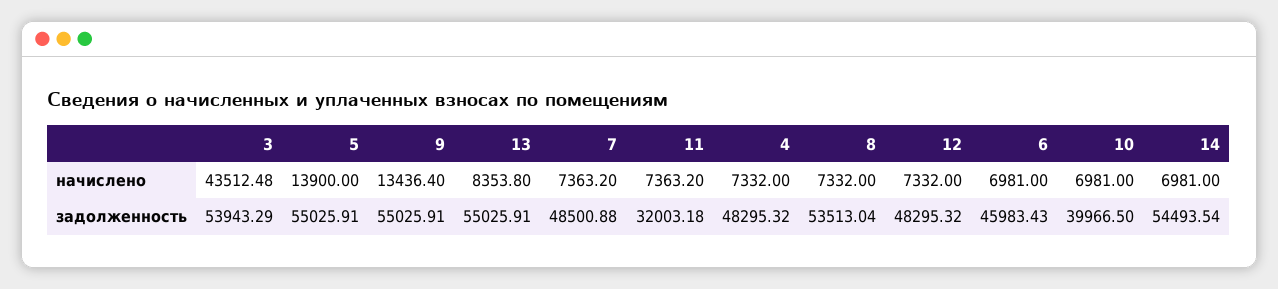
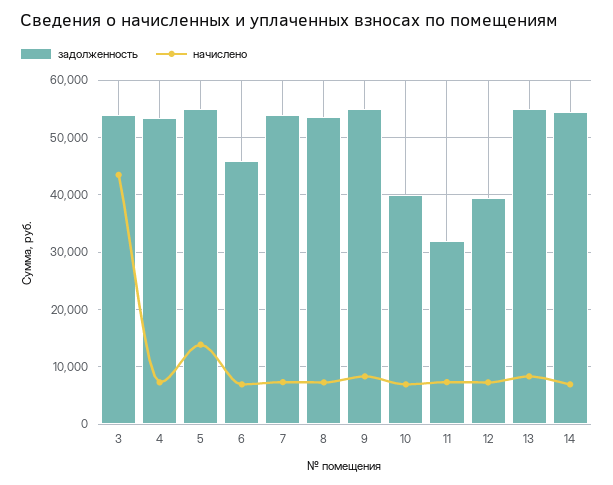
  {
    "начислено": {
      "3": 43512.48,
      "5": 13900,
-     "9": 13436.4,
+     "9": 8000,
      "13": 8353.8,
      "7": 7363.2,
      "11": 7363.2,
      "4": 7332,
      "8": 7332,
      "12": 7332,
      "6": 6981,
      "10": 6981,
      "14": 6981
    },
    "задолженность": {
      "3": 53943.29,
      "5": 55025.91,
      "9": 55025.91,
      "13": 55025.91,
-     "7": 48500.88,
+     "7": 54000,
      "11": 32003.18,
-     "4": 48295.32,
+     "4": 54000,
      "8": 53513.04,
-     "12": 48295.32,
+     "12": 40000,
      "6": 45983.43,
      "10": 39966.5,
      "14": 54493.54
    }
  }

